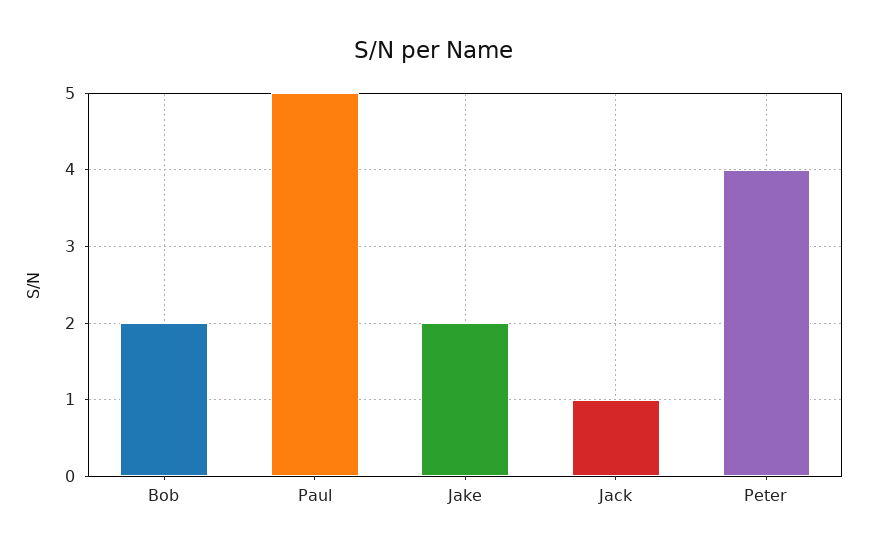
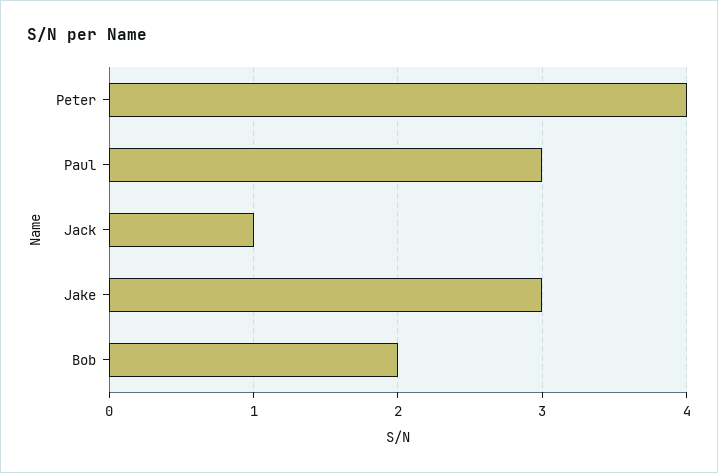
  {
    "Bob": 2,
-   "Paul": 5,
+   "Paul": 3,
-   "Jake": 2,
+   "Jake": 3,
    "Jack": 1,
    "Peter": 4
  }

